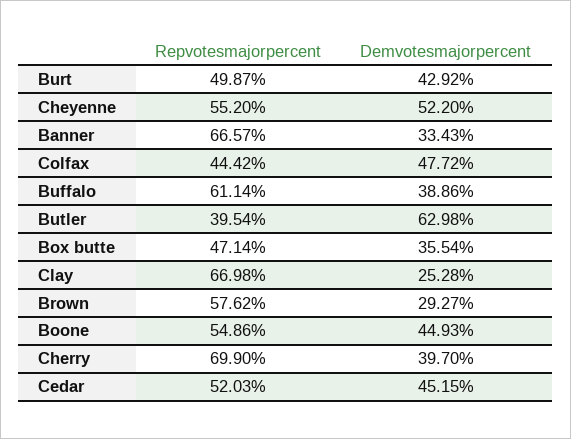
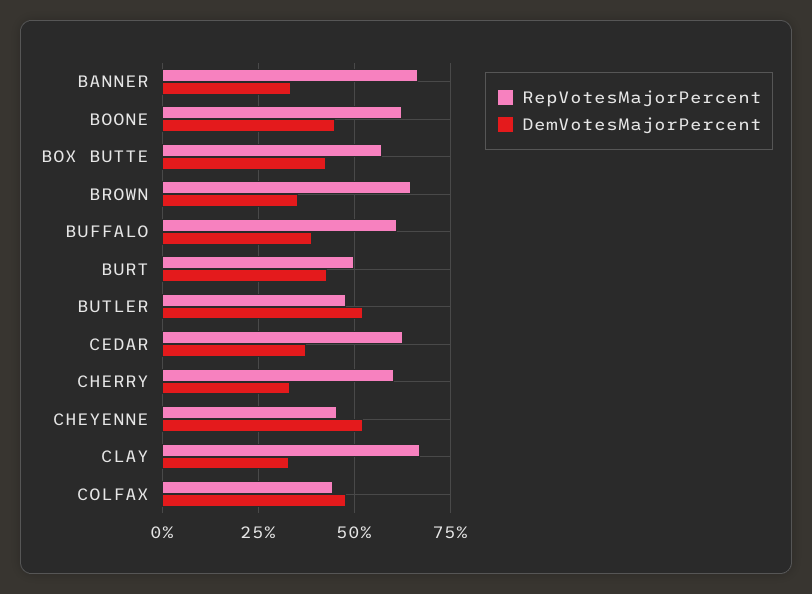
  {
    "Repvotesmajorpercent": {
      "Burt": 49.87,
-     "Cheyenne": 55.2,
+     "Cheyenne": 45,
      "Banner": 66.57,
      "Colfax": 44.42,
      "Buffalo": 61.14,
-     "Butler": 39.54,
+     "Butler": 47.5,
-     "Box butte": 47.14,
+     "Box butte": 57.5,
      "Clay": 66.98,
-     "Brown": 57.62,
+     "Brown": 65,
-     "Boone": 54.86,
+     "Boone": 62.5,
-     "Cherry": 69.9,
+     "Cherry": 60,
-     "Cedar": 52.03
+     "Cedar": 62.5
    },
    "Demvotesmajorpercent": {
      "Burt": 42.92,
      "Cheyenne": 52.2,
      "Banner": 33.43,
      "Colfax": 47.72,
      "Buffalo": 38.86,
-     "Butler": 62.98,
+     "Butler": 52.5,
-     "Box butte": 35.54,
+     "Box butte": 42.5,
-     "Clay": 25.28,
+     "Clay": 32.5,
-     "Brown": 29.27,
+     "Brown": 35,
      "Boone": 44.93,
-     "Cherry": 39.7,
+     "Cherry": 32.5,
-     "Cedar": 45.15
+     "Cedar": 37.5
    }
  }

